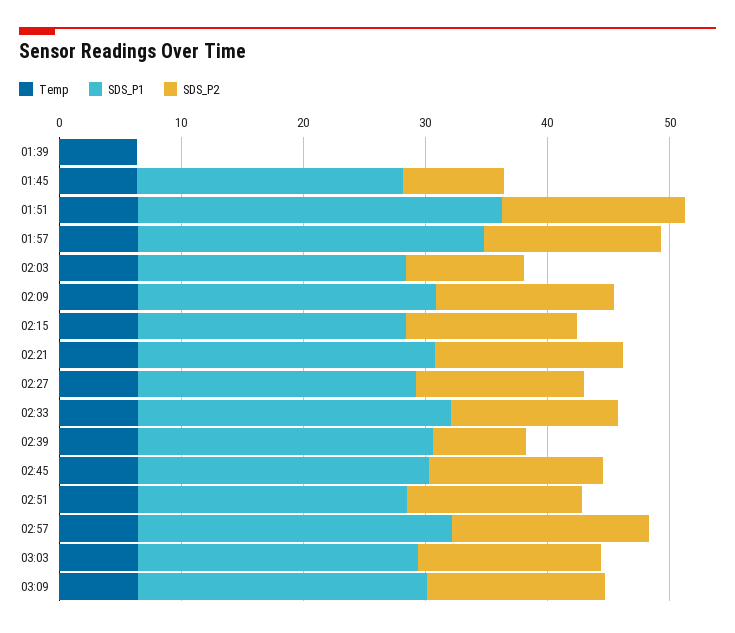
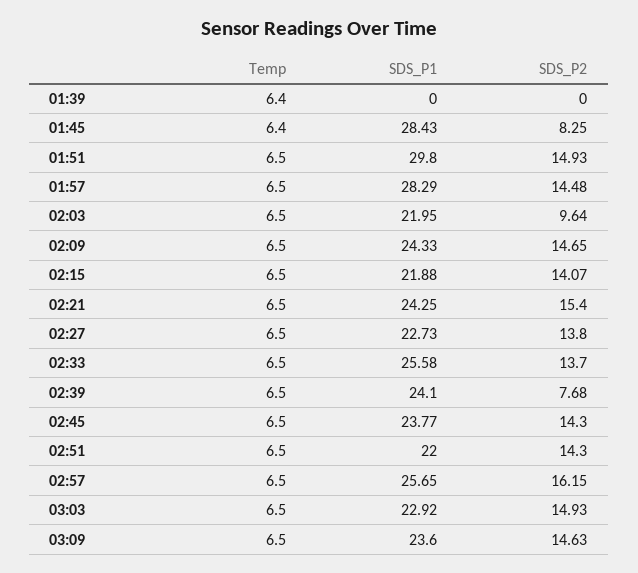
  {
    "Temp": {
      "01:39": 6.4,
      "01:45": 6.4,
      "01:51": 6.5,
      "01:57": 6.5,
      "02:03": 6.5,
      "02:09": 6.5,
      "02:15": 6.5,
      "02:21": 6.5,
      "02:27": 6.5,
      "02:33": 6.5,
      "02:39": 6.5,
      "02:45": 6.5,
      "02:51": 6.5,
      "02:57": 6.5,
      "03:03": 6.5,
      "03:09": 6.5
    },
    "SDS_P1": {
      "01:39": 0,
-     "01:45": 22,
+     "01:45": 28.43,
      "01:51": 29.8,
      "01:57": 28.29,
      "02:03": 21.95,
      "02:09": 24.33,
      "02:15": 21.88,
      "02:21": 24.25,
      "02:27": 22.73,
      "02:33": 25.58,
      "02:39": 24.1,
      "02:45": 23.77,
      "02:51": 22,
      "02:57": 25.65,
      "03:03": 22.92,
      "03:09": 23.6
    },
    "SDS_P2": {
      "01:39": 0,
      "01:45": 8.25,
      "01:51": 14.93,
      "01:57": 14.48,
      "02:03": 9.64,
      "02:09": 14.65,
      "02:15": 14.07,
      "02:21": 15.4,
      "02:27": 13.8,
      "02:33": 13.7,
      "02:39": 7.68,
      "02:45": 14.3,
      "02:51": 14.3,
      "02:57": 16.15,
      "03:03": 14.93,
      "03:09": 14.63
    }
  }

